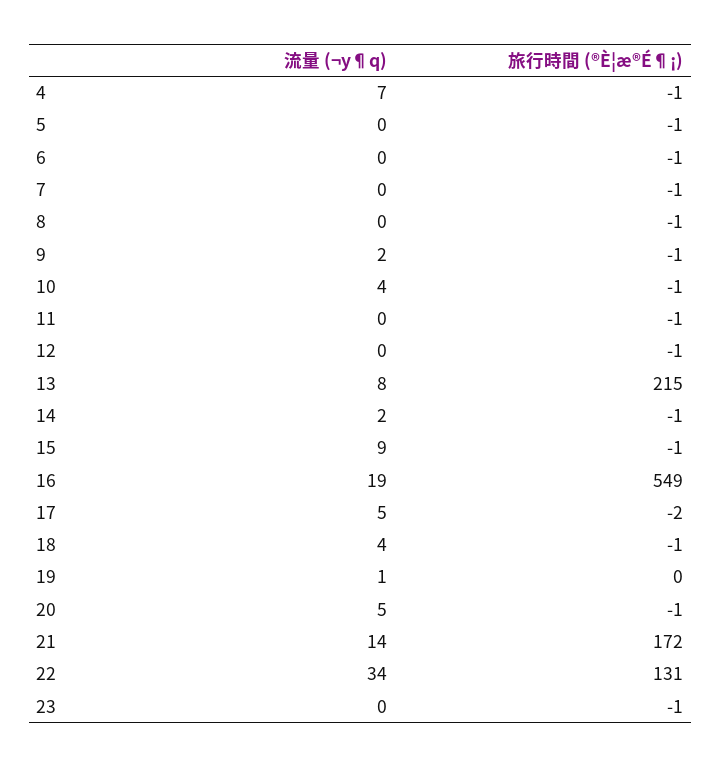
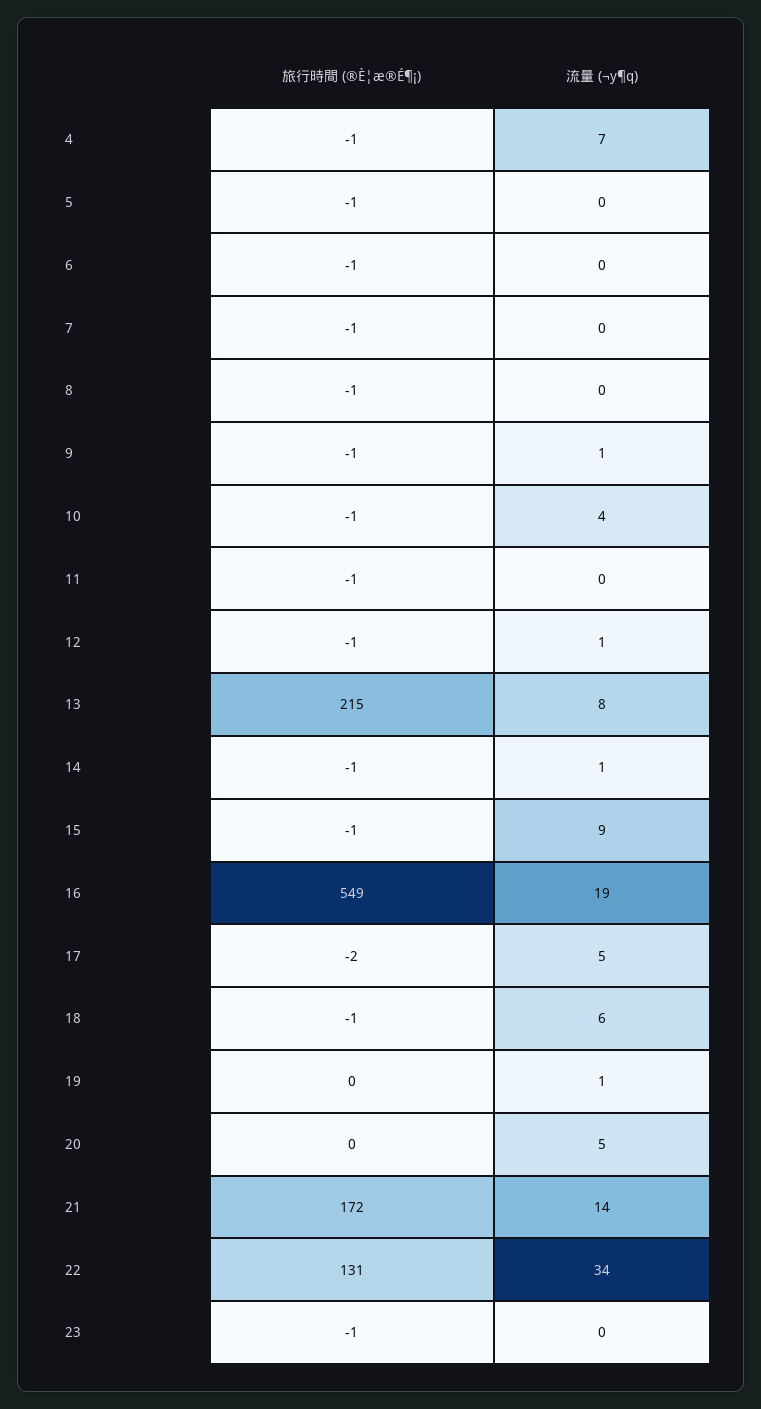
  {
    "流量 (¬y¶q)": {
      "4": 7,
      "5": 0,
      "6": 0,
      "7": 0,
      "8": 0,
-     "9": 2,
+     "9": 1,
      "10": 4,
      "11": 0,
-     "12": 0,
+     "12": 1,
      "13": 8,
-     "14": 2,
+     "14": 1,
      "15": 9,
      "16": 19,
      "17": 5,
-     "18": 4,
+     "18": 6,
      "19": 1,
      "20": 5,
      "21": 14,
      "22": 34,
      "23": 0
    },
    "旅行時間 (®È¦æ®É¶¡)": {
      "4": -1,
      "5": -1,
      "6": -1,
      "7": -1,
      "8": -1,
      "9": -1,
      "10": -1,
      "11": -1,
      "12": -1,
      "13": 215,
      "14": -1,
      "15": -1,
      "16": 549,
      "17": -2,
      "18": -1,
      "19": 0,
-     "20": -1,
+     "20": 0,
      "21": 172,
      "22": 131,
      "23": -1
    }
  }

